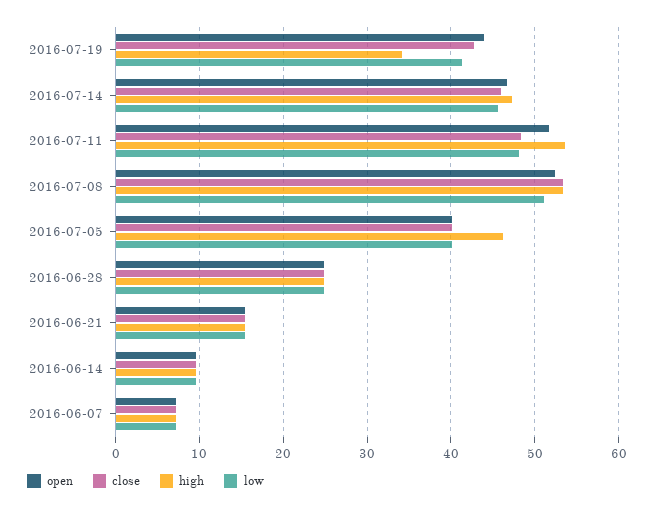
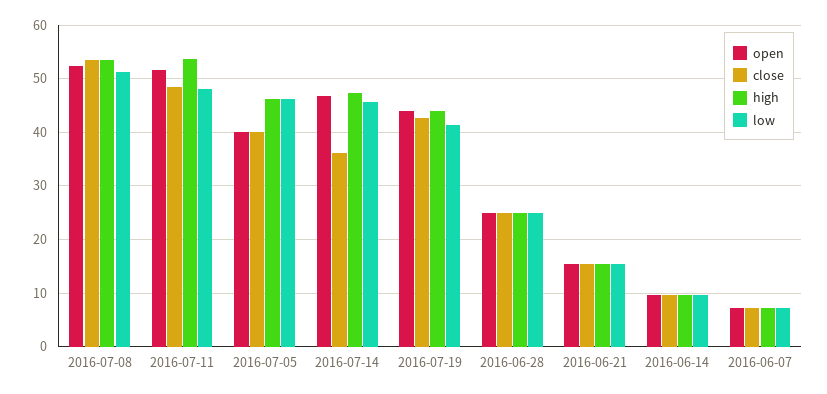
  {
    "open": {
      "2016-07-19": 44,
      "2016-07-14": 47,
      "2016-07-11": 52,
      "2016-07-08": 52,
      "2016-07-05": 40,
      "2016-06-28": 25,
      "2016-06-21": 15,
      "2016-06-14": 10,
      "2016-06-07": 7
    },
    "close": {
      "2016-07-19": 43,
-     "2016-07-14": 46,
+     "2016-07-14": 36,
      "2016-07-11": 48,
      "2016-07-08": 53,
      "2016-07-05": 40,
      "2016-06-28": 25,
      "2016-06-21": 15,
      "2016-06-14": 10,
      "2016-06-07": 7
    },
    "high": {
-     "2016-07-19": 34,
+     "2016-07-19": 44,
      "2016-07-14": 47,
      "2016-07-11": 54,
      "2016-07-08": 53,
      "2016-07-05": 46,
      "2016-06-28": 25,
      "2016-06-21": 15,
      "2016-06-14": 10,
      "2016-06-07": 7
    },
    "low": {
      "2016-07-19": 41,
      "2016-07-14": 46,
      "2016-07-11": 48,
      "2016-07-08": 51,
-     "2016-07-05": 40,
+     "2016-07-05": 46,
      "2016-06-28": 25,
      "2016-06-21": 15,
      "2016-06-14": 10,
      "2016-06-07": 7
    }
  }

